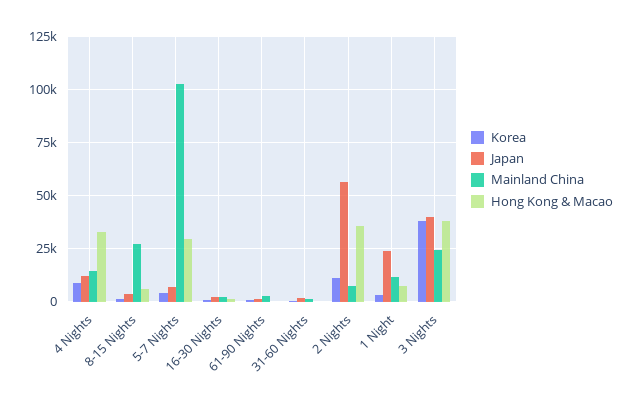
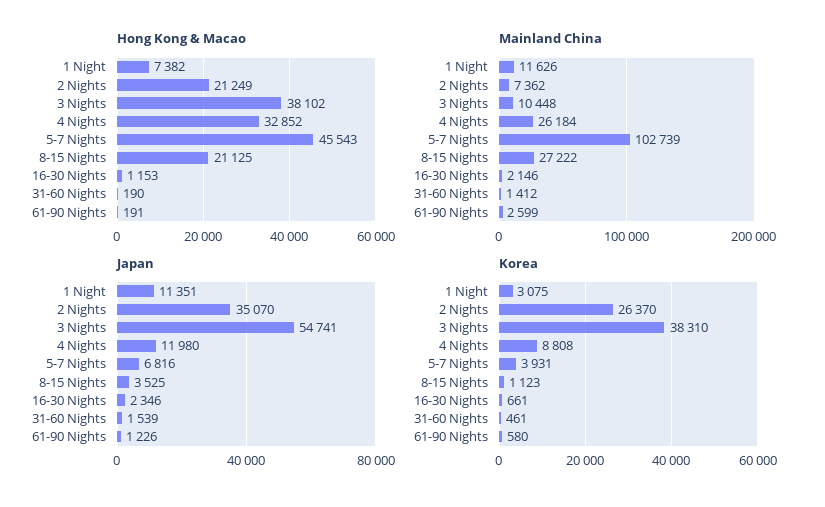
  {
    "Korea": {
      "4 Nights": 8808,
      "8-15 Nights": 1123,
      "5-7 Nights": 3931,
      "16-30 Nights": 661,
      "61-90 Nights": 580,
      "31-60 Nights": 461,
-     "2 Nights": 10000,
+     "2 Nights": 26370,
      "1 Night": 3075,
      "3 Nights": 38310
    },
    "Japan": {
      "4 Nights": 11980,
      "8-15 Nights": 3525,
      "5-7 Nights": 6816,
      "16-30 Nights": 2346,
      "61-90 Nights": 1226,
      "31-60 Nights": 1539,
-     "2 Nights": 55000,
+     "2 Nights": 35070,
-     "1 Night": 25000,
+     "1 Night": 11351,
-     "3 Nights": 40000
+     "3 Nights": 54741
    },
    "Mainland China": {
-     "4 Nights": 15000,
+     "4 Nights": 26184,
      "8-15 Nights": 27222,
      "5-7 Nights": 102739,
      "16-30 Nights": 2146,
      "61-90 Nights": 2599,
      "31-60 Nights": 1412,
      "2 Nights": 7362,
      "1 Night": 11626,
-     "3 Nights": 25000
+     "3 Nights": 10448
    },
    "Hong Kong & Macao": {
      "4 Nights": 32852,
-     "8-15 Nights": 5000,
+     "8-15 Nights": 21125,
-     "5-7 Nights": 30000,
+     "5-7 Nights": 45543,
      "16-30 Nights": 1153,
      "61-90 Nights": 191,
      "31-60 Nights": 190,
-     "2 Nights": 35000,
+     "2 Nights": 21249,
      "1 Night": 7382,
      "3 Nights": 38102
    }
  }

